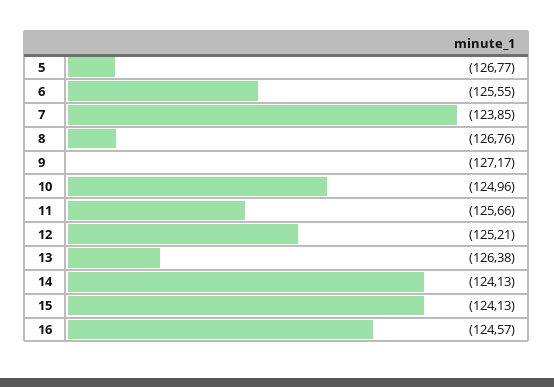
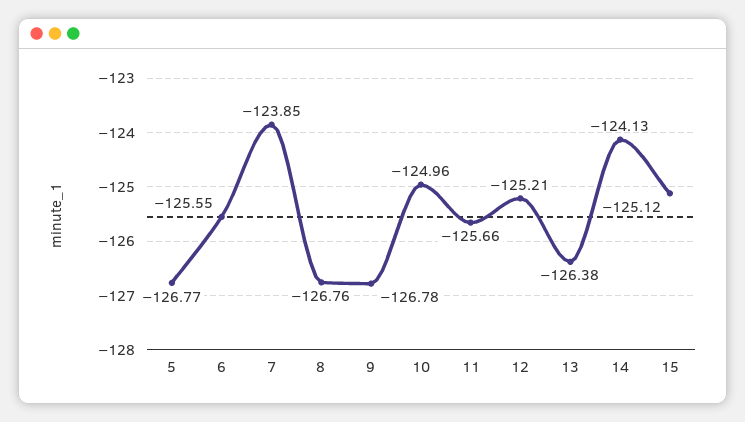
  {
    "5": -126.77,
    "6": -125.55,
    "7": -123.85,
    "8": -126.76,
-   "9": -127.17,
+   "9": -126.78,
    "10": -124.96,
    "11": -125.66,
    "12": -125.21,
    "13": -126.38,
    "14": -124.13,
-   "15": -124.13,
+   "15": -125.12
-   "16": -124.57
  }

